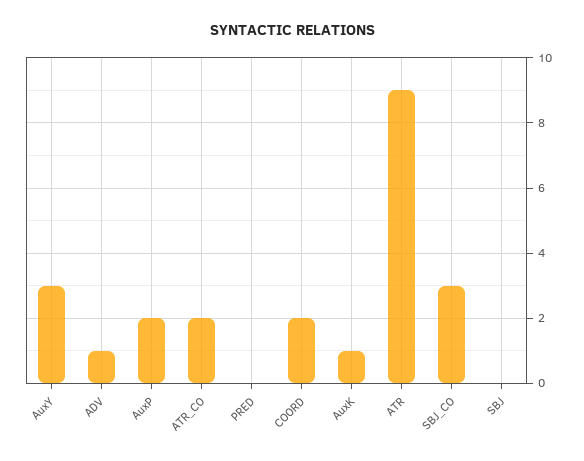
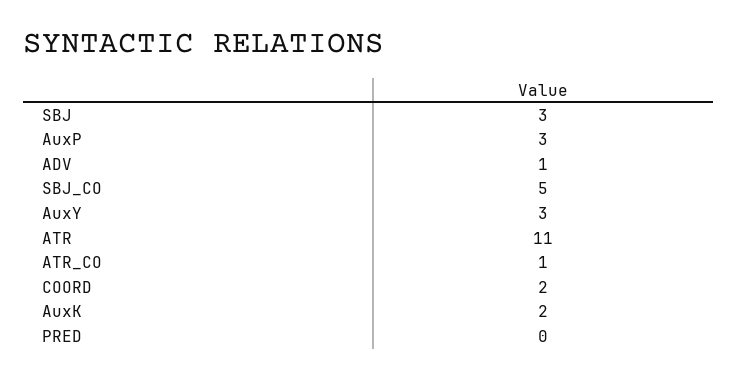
  {
    "AuxY": 3,
    "ADV": 1,
-   "AuxP": 2,
+   "AuxP": 3,
-   "ATR_CO": 2,
+   "ATR_CO": 1,
    "PRED": 0,
    "COORD": 2,
-   "AuxK": 1,
+   "AuxK": 2,
-   "ATR": 9,
+   "ATR": 11,
-   "SBJ_CO": 3,
+   "SBJ_CO": 5,
-   "SBJ": 0
+   "SBJ": 3
  }

